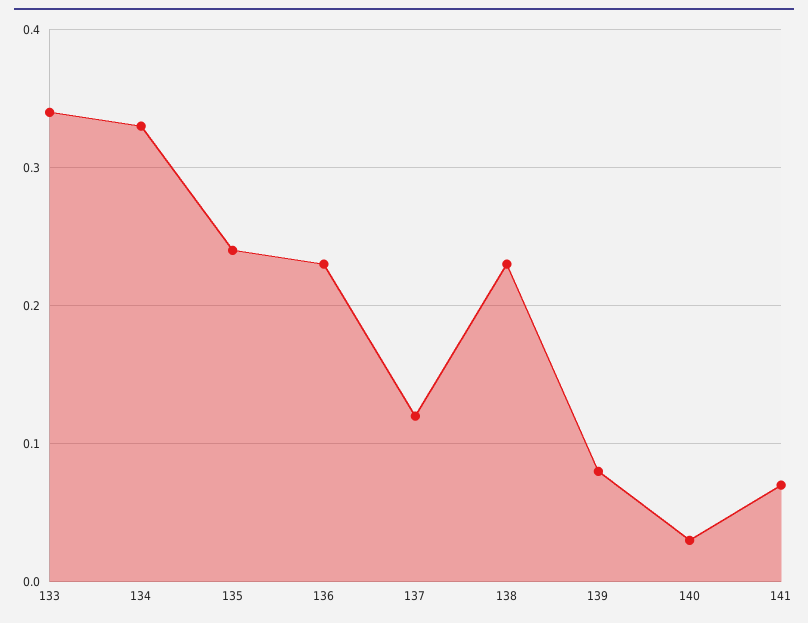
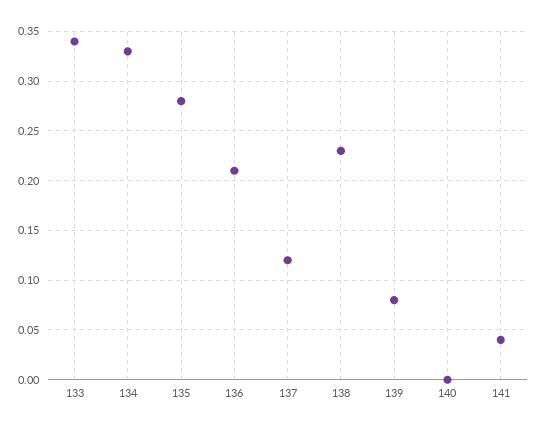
  {
    "133": 0.34,
    "134": 0.33,
-   "135": 0.24,
+   "135": 0.28,
-   "136": 0.23,
+   "136": 0.21,
    "137": 0.12,
    "138": 0.23,
    "139": 0.08,
-   "140": 0.03,
+   "140": 0,
-   "141": 0.07
+   "141": 0.04
  }

